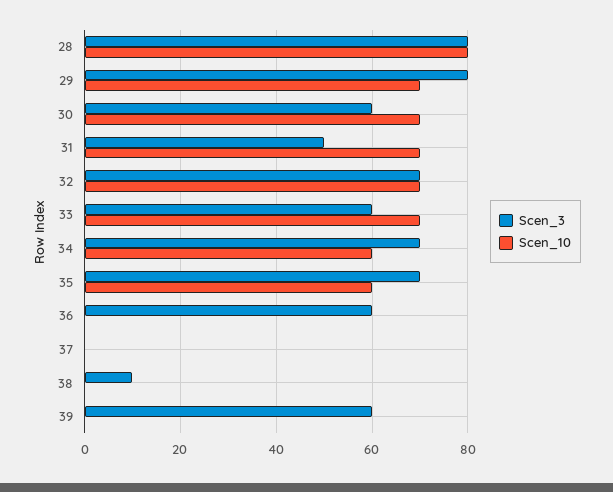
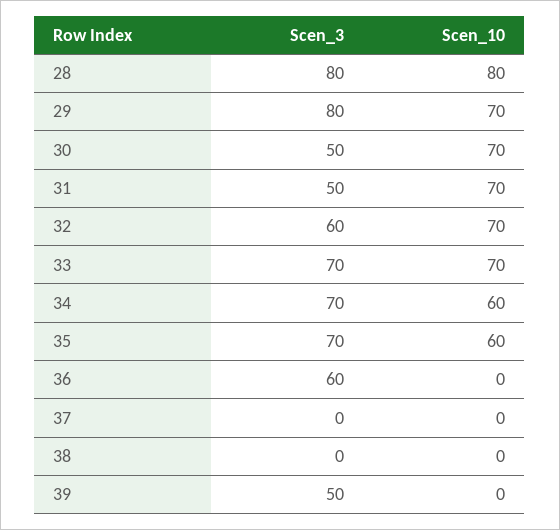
  {
    "Scen_3": {
      "28": 80,
      "29": 80,
-     "30": 60,
+     "30": 50,
      "31": 50,
-     "32": 70,
+     "32": 60,
-     "33": 60,
+     "33": 70,
      "34": 70,
      "35": 70,
      "36": 60,
      "37": 0,
-     "38": 10,
+     "38": 0,
-     "39": 60
+     "39": 50
    },
    "Scen_10": {
      "28": 80,
      "29": 70,
      "30": 70,
      "31": 70,
      "32": 70,
      "33": 70,
      "34": 60,
      "35": 60,
      "36": 0,
      "37": 0,
      "38": 0,
      "39": 0
    }
  }

